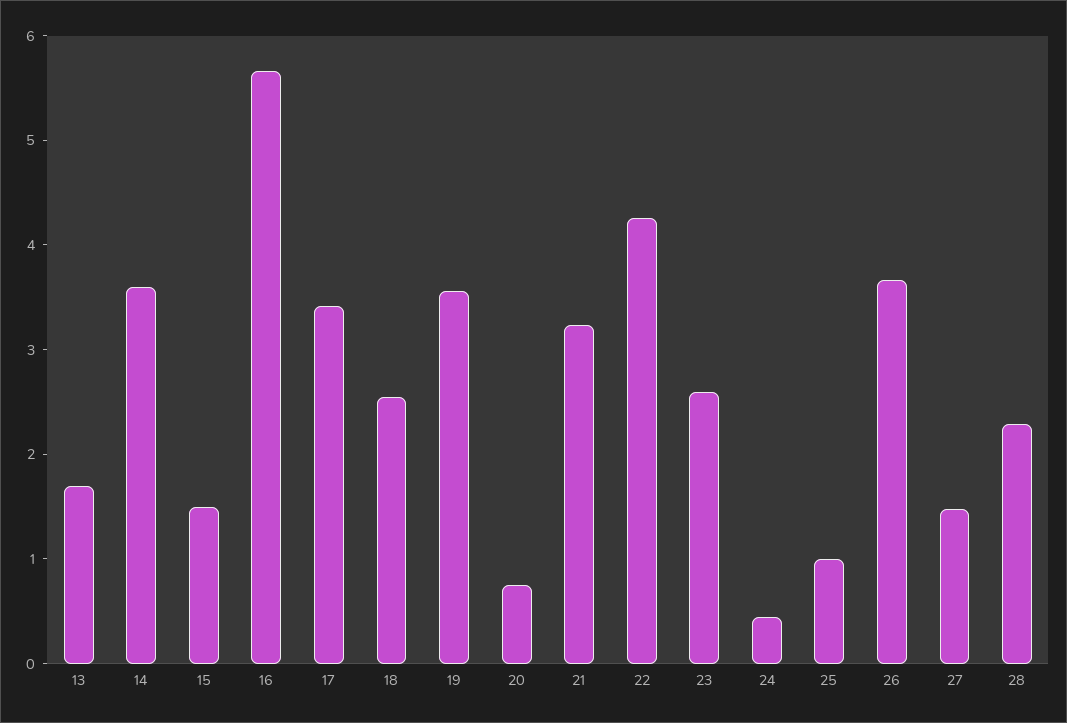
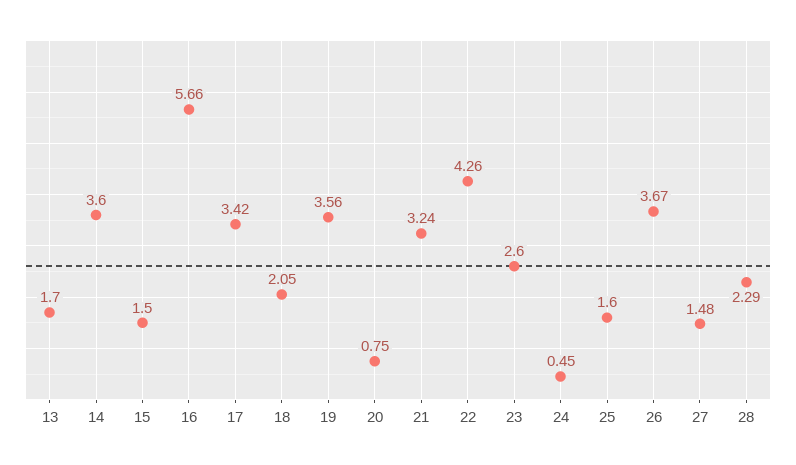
  {
    "13": 1.7,
    "14": 3.6,
    "15": 1.5,
    "16": 5.66,
    "17": 3.42,
-   "18": 2.6,
+   "18": 2.05,
    "19": 3.56,
    "20": 0.75,
    "21": 3.24,
    "22": 4.26,
    "23": 2.6,
    "24": 0.45,
-   "25": 1,
+   "25": 1.6,
    "26": 3.67,
    "27": 1.48,
    "28": 2.29
  }

